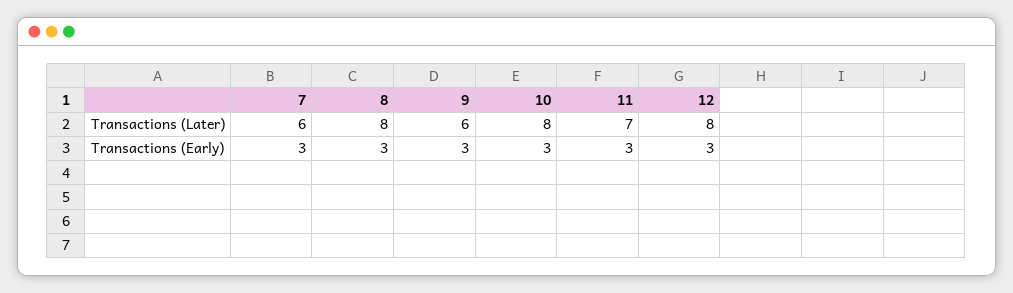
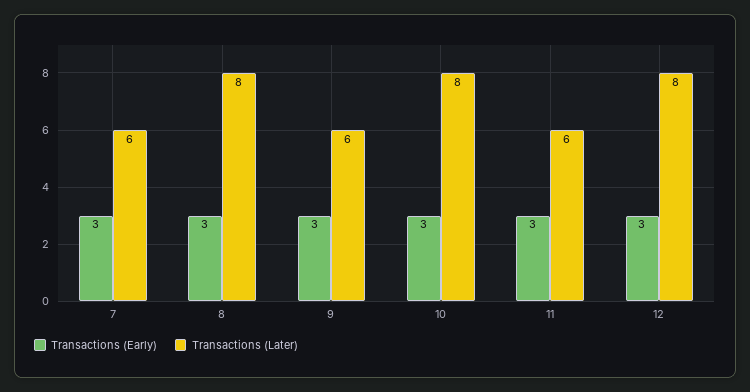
  {
    "Transactions (Later)": {
      "7": 6,
      "8": 8,
      "9": 6,
      "10": 8,
-     "11": 7,
+     "11": 6,
      "12": 8
    },
    "Transactions (Early)": {
      "7": 3,
      "8": 3,
      "9": 3,
      "10": 3,
      "11": 3,
      "12": 3
    }
  }

